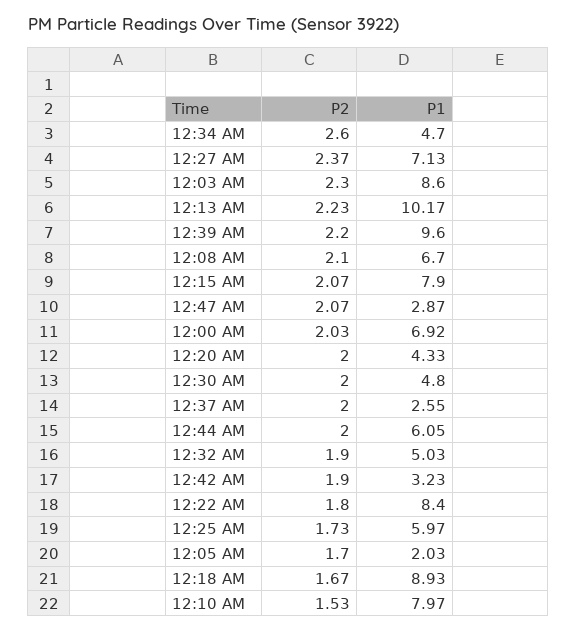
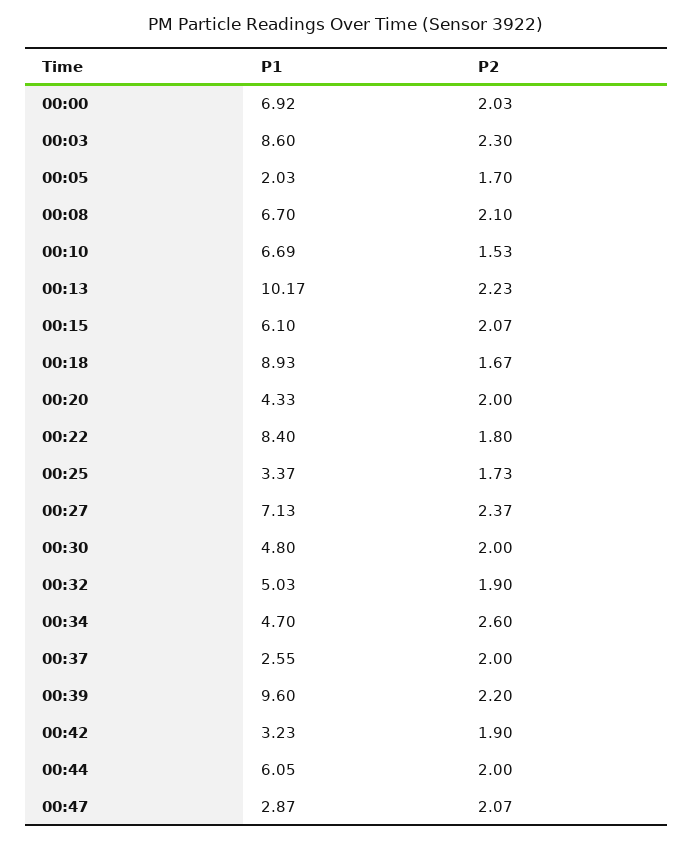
  {
    "P2": {
      "12:34 AM": 2.6,
      "12:27 AM": 2.37,
      "12:03 AM": 2.3,
      "12:13 AM": 2.23,
      "12:39 AM": 2.2,
      "12:08 AM": 2.1,
      "12:15 AM": 2.07,
      "12:47 AM": 2.07,
      "12:00 AM": 2.03,
      "12:20 AM": 2,
      "12:30 AM": 2,
      "12:37 AM": 2,
      "12:44 AM": 2,
      "12:32 AM": 1.9,
      "12:42 AM": 1.9,
      "12:22 AM": 1.8,
      "12:25 AM": 1.73,
      "12:05 AM": 1.7,
      "12:18 AM": 1.67,
      "12:10 AM": 1.53
    },
    "P1": {
      "12:34 AM": 4.7,
      "12:27 AM": 7.13,
      "12:03 AM": 8.6,
      "12:13 AM": 10.17,
      "12:39 AM": 9.6,
      "12:08 AM": 6.7,
-     "12:15 AM": 7.9,
+     "12:15 AM": 6.1,
      "12:47 AM": 2.87,
      "12:00 AM": 6.92,
      "12:20 AM": 4.33,
      "12:30 AM": 4.8,
      "12:37 AM": 2.55,
      "12:44 AM": 6.05,
      "12:32 AM": 5.03,
      "12:42 AM": 3.23,
      "12:22 AM": 8.4,
-     "12:25 AM": 5.97,
+     "12:25 AM": 3.37,
      "12:05 AM": 2.03,
      "12:18 AM": 8.93,
-     "12:10 AM": 7.97
+     "12:10 AM": 6.69
    }
  }

